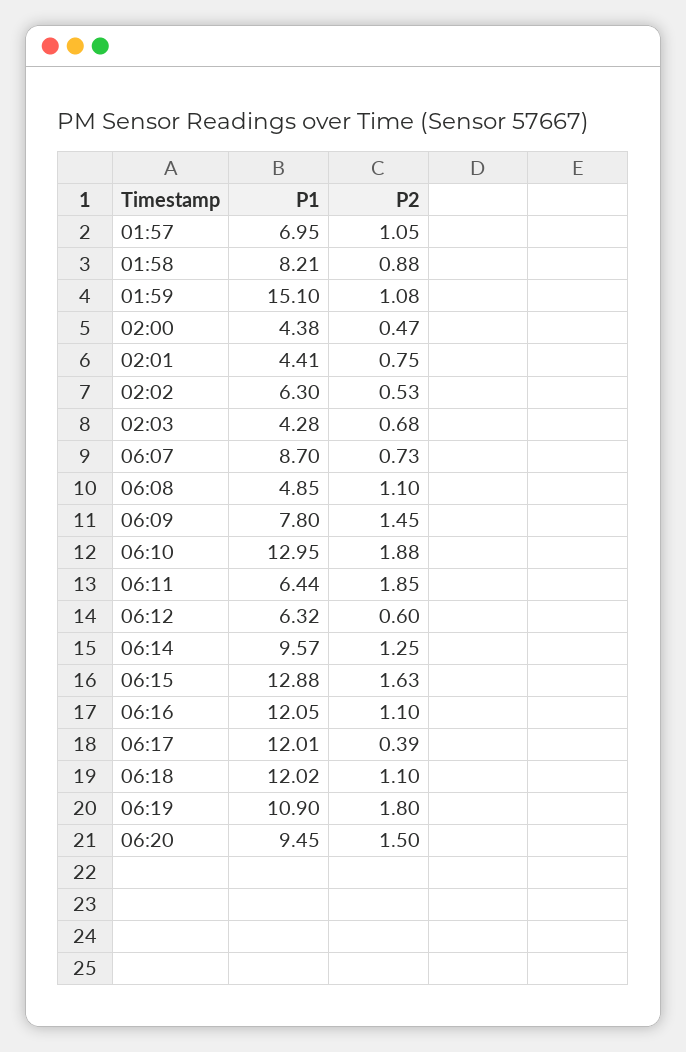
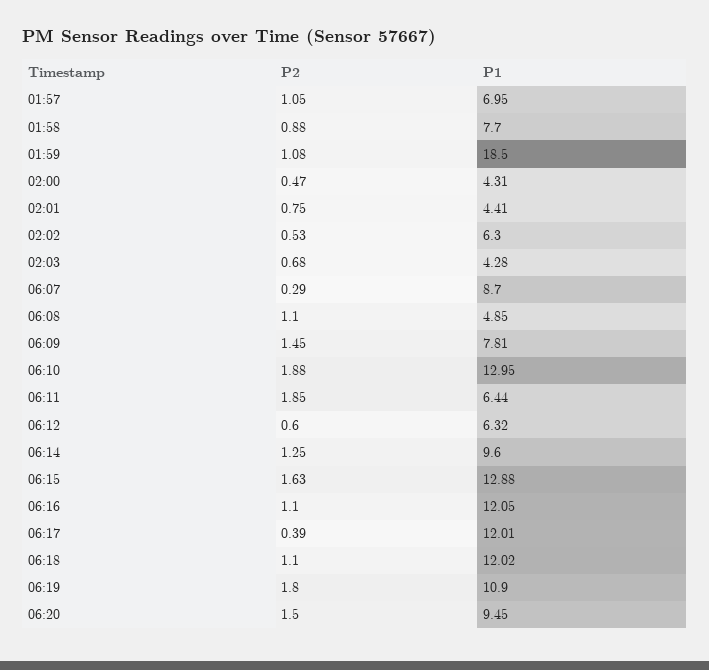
  {
    "P1": {
      "01:57": 6.95,
-     "01:58": 8.21,
+     "01:58": 7.7,
-     "01:59": 15.1,
+     "01:59": 18.5,
-     "02:00": 4.38,
+     "02:00": 4.31,
      "02:01": 4.41,
      "02:02": 6.3,
      "02:03": 4.28,
      "06:07": 8.7,
      "06:08": 4.85,
-     "06:09": 7.8,
+     "06:09": 7.81,
      "06:10": 12.95,
      "06:11": 6.44,
      "06:12": 6.32,
-     "06:14": 9.57,
+     "06:14": 9.6,
      "06:15": 12.88,
      "06:16": 12.05,
      "06:17": 12.01,
      "06:18": 12.02,
      "06:19": 10.9,
      "06:20": 9.45
    },
    "P2": {
      "01:57": 1.05,
      "01:58": 0.88,
      "01:59": 1.08,
      "02:00": 0.47,
      "02:01": 0.75,
      "02:02": 0.53,
      "02:03": 0.68,
-     "06:07": 0.73,
+     "06:07": 0.29,
      "06:08": 1.1,
      "06:09": 1.45,
      "06:10": 1.88,
      "06:11": 1.85,
      "06:12": 0.6,
      "06:14": 1.25,
      "06:15": 1.63,
      "06:16": 1.1,
      "06:17": 0.39,
      "06:18": 1.1,
      "06:19": 1.8,
      "06:20": 1.5
    }
  }

